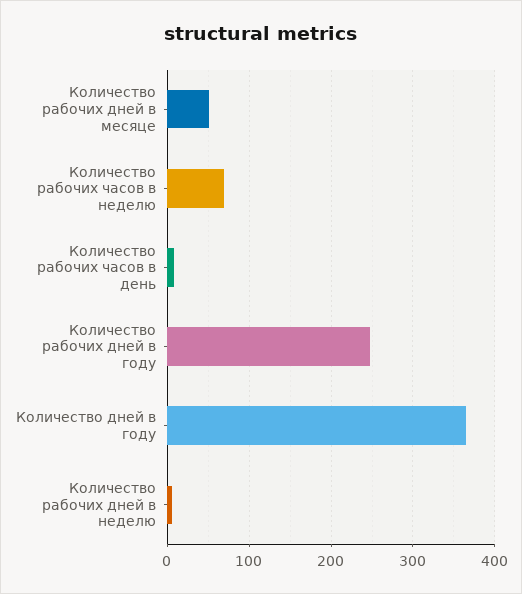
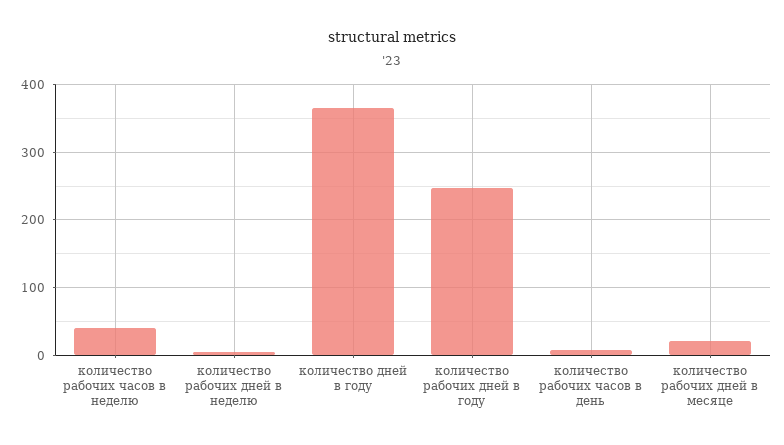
  {
-   "Количество рабочих дней в месяце": 50,
+   "Количество рабочих дней в месяце": 20,
-   "Количество рабочих часов в неделю": 70,
+   "Количество рабочих часов в неделю": 40,
    "Количество рабочих часов в день": 10,
    "Количество рабочих дней в году": 250,
    "Количество дней в году": 370,
    "Количество рабочих дней в неделю": 10
  }

